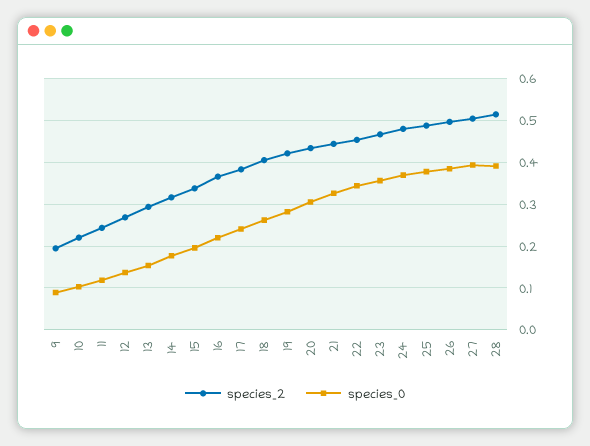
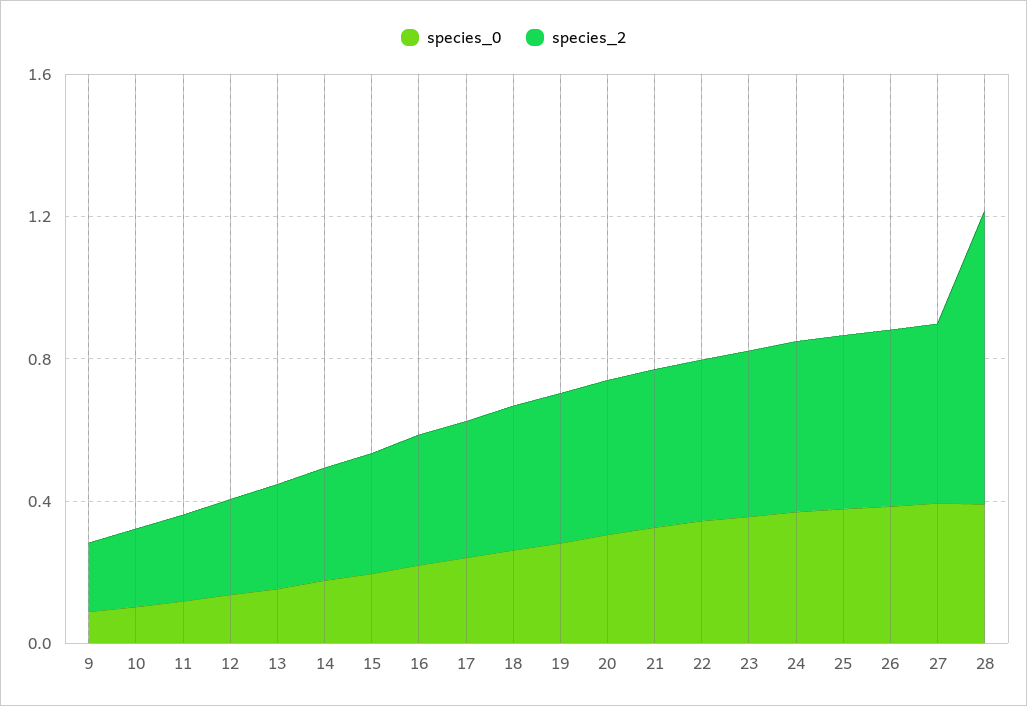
  {
    "species_2": {
      "9": 0.2,
      "10": 0.22,
      "11": 0.24,
      "12": 0.26,
      "13": 0.3,
      "14": 0.32,
      "15": 0.34,
      "16": 0.36,
      "17": 0.38,
      "18": 0.4,
      "19": 0.42,
      "20": 0.44,
      "21": 0.44,
      "22": 0.46,
      "23": 0.46,
      "24": 0.48,
      "25": 0.48,
      "26": 0.5,
      "27": 0.5,
-     "28": 0.52
+     "28": 0.8
    },
    "species_0": {
      "9": 0.08,
      "10": 0.1,
      "11": 0.12,
      "12": 0.14,
      "13": 0.16,
      "14": 0.18,
      "15": 0.2,
      "16": 0.22,
      "17": 0.24,
      "18": 0.26,
      "19": 0.28,
      "20": 0.3,
      "21": 0.32,
      "22": 0.34,
      "23": 0.36,
      "24": 0.36,
      "25": 0.38,
      "26": 0.38,
      "27": 0.4,
      "28": 0.4
    }
  }

